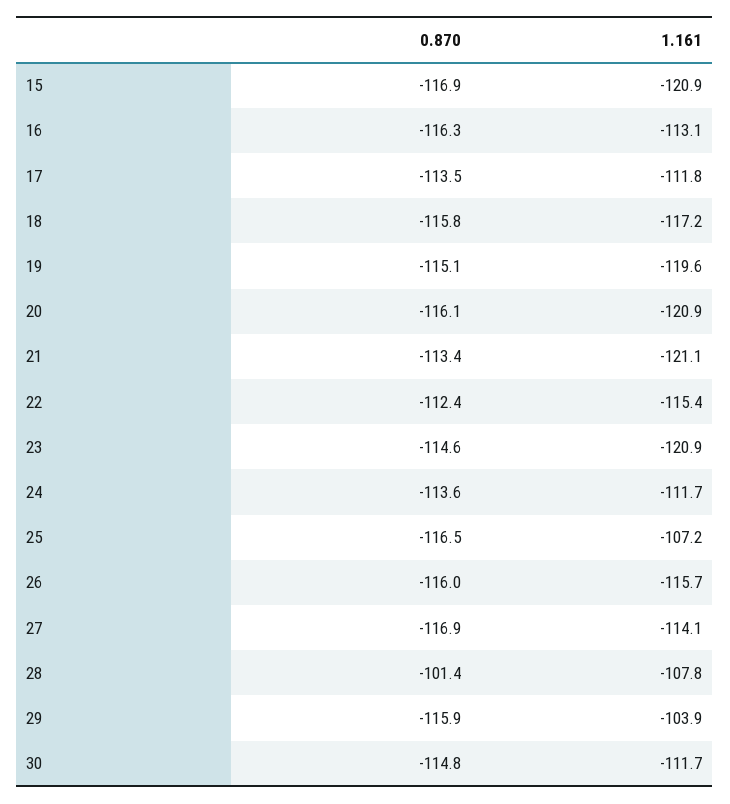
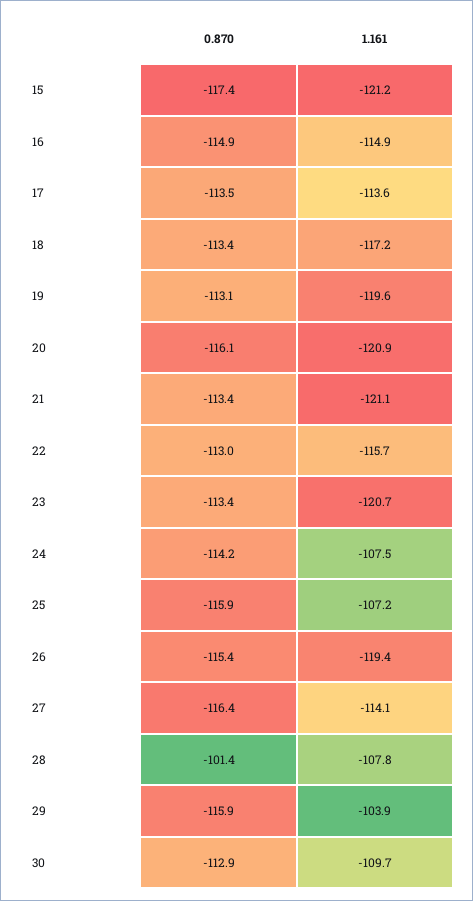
  {
    "0.870": {
-     "15": -116.9,
+     "15": -117.4,
-     "16": -116.3,
+     "16": -114.9,
      "17": -113.5,
-     "18": -115.8,
+     "18": -113.4,
-     "19": -115.1,
+     "19": -113.1,
      "20": -116.1,
      "21": -113.4,
-     "22": -112.4,
+     "22": -113,
-     "23": -114.6,
+     "23": -113.4,
-     "24": -113.6,
+     "24": -114.2,
-     "25": -116.5,
+     "25": -115.9,
-     "26": -116,
+     "26": -115.4,
-     "27": -116.9,
+     "27": -116.4,
      "28": -101.4,
      "29": -115.9,
-     "30": -114.8
+     "30": -112.9
    },
    "1.161": {
-     "15": -120.9,
+     "15": -121.2,
-     "16": -113.1,
+     "16": -114.9,
-     "17": -111.8,
+     "17": -113.6,
      "18": -117.2,
      "19": -119.6,
      "20": -120.9,
      "21": -121.1,
-     "22": -115.4,
+     "22": -115.7,
-     "23": -120.9,
+     "23": -120.7,
-     "24": -111.7,
+     "24": -107.5,
      "25": -107.2,
-     "26": -115.7,
+     "26": -119.4,
      "27": -114.1,
      "28": -107.8,
      "29": -103.9,
-     "30": -111.7
+     "30": -109.7
    }
  }

